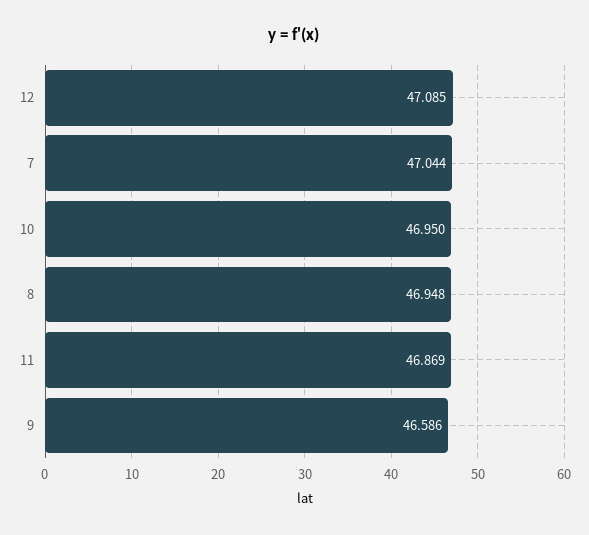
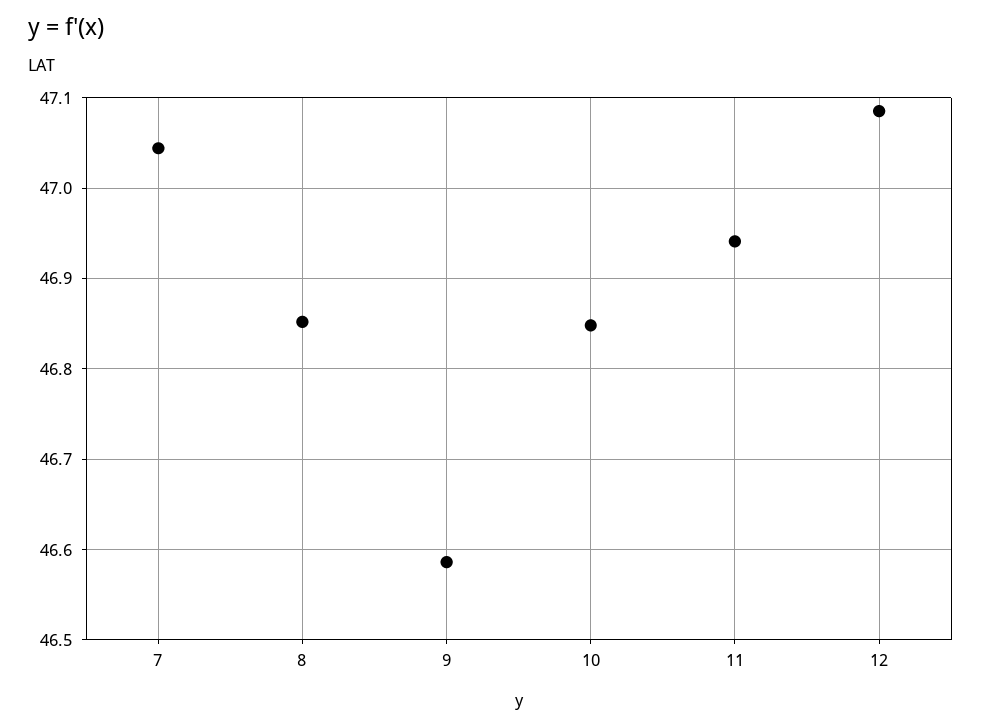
  {
    "12": 47.085,
    "7": 47.044,
-   "10": 46.95,
+   "10": 46.85,
-   "8": 46.948,
+   "8": 46.85,
-   "11": 46.869,
+   "11": 46.94,
    "9": 46.586
  }

